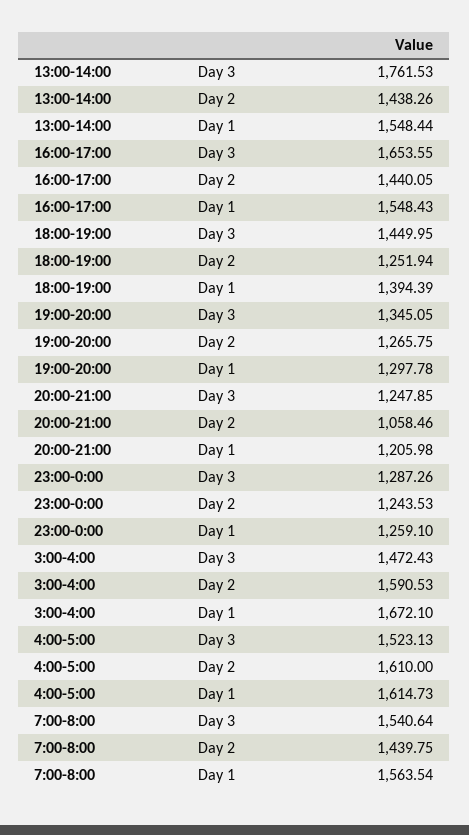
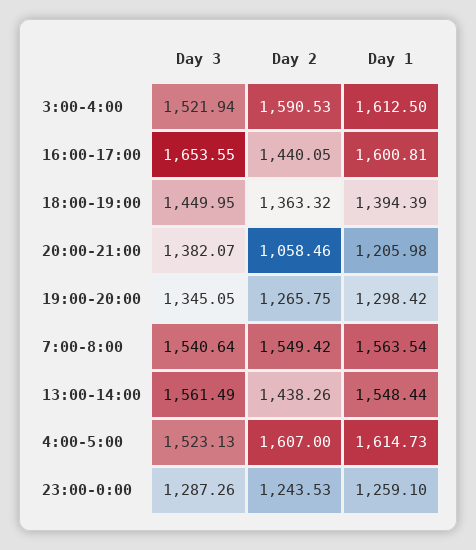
  {
    "13:00-14:00": {
-     "Day 3": 1761.53,
+     "Day 3": 1561.49,
      "Day 2": 1438.26,
      "Day 1": 1548.44
    },
    "16:00-17:00": {
      "Day 3": 1653.55,
      "Day 2": 1440.05,
-     "Day 1": 1548.43
+     "Day 1": 1600.81
    },
    "18:00-19:00": {
      "Day 3": 1449.95,
-     "Day 2": 1251.94,
+     "Day 2": 1363.32,
      "Day 1": 1394.39
    },
    "19:00-20:00": {
      "Day 3": 1345.05,
      "Day 2": 1265.75,
-     "Day 1": 1297.78
+     "Day 1": 1298.42
    },
    "20:00-21:00": {
-     "Day 3": 1247.85,
+     "Day 3": 1382.07,
      "Day 2": 1058.46,
      "Day 1": 1205.98
    },
    "23:00-0:00": {
      "Day 3": 1287.26,
      "Day 2": 1243.53,
      "Day 1": 1259.1
    },
    "3:00-4:00": {
-     "Day 3": 1472.43,
+     "Day 3": 1521.94,
      "Day 2": 1590.53,
-     "Day 1": 1672.1
+     "Day 1": 1612.5
    },
    "4:00-5:00": {
      "Day 3": 1523.13,
-     "Day 2": 1610,
+     "Day 2": 1607,
      "Day 1": 1614.73
    },
    "7:00-8:00": {
      "Day 3": 1540.64,
-     "Day 2": 1439.75,
+     "Day 2": 1549.42,
      "Day 1": 1563.54
    }
  }

